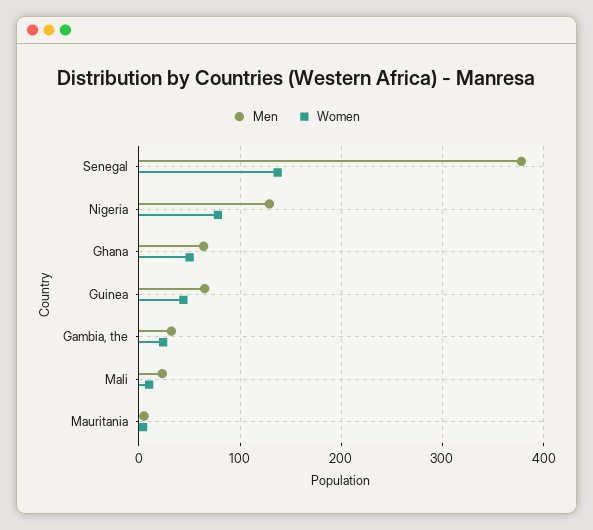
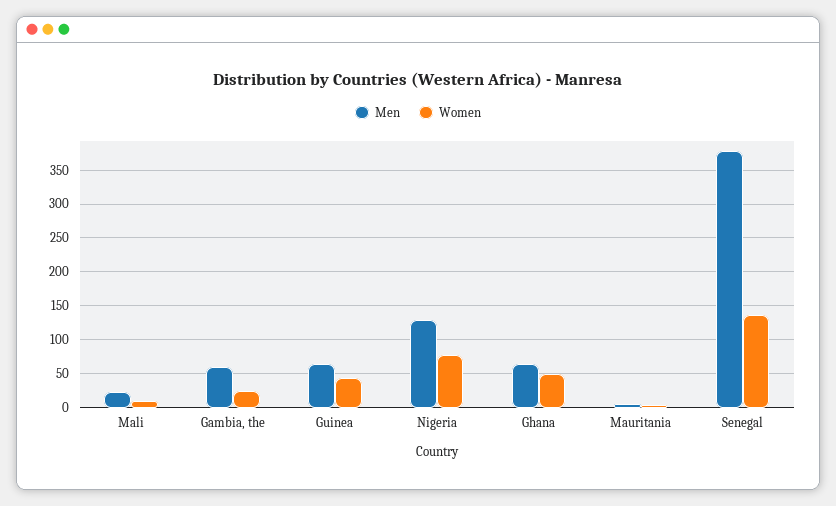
  {
    "Men": {
      "Senegal": 380,
      "Nigeria": 130,
      "Ghana": 60,
      "Guinea": 70,
-     "Gambia, the": 30,
+     "Gambia, the": 60,
      "Mali": 20,
      "Mauritania": 10
    },
    "Women": {
      "Senegal": 140,
      "Nigeria": 80,
      "Ghana": 50,
      "Guinea": 40,
      "Gambia, the": 20,
      "Mali": 10,
      "Mauritania": 0
    }
  }

